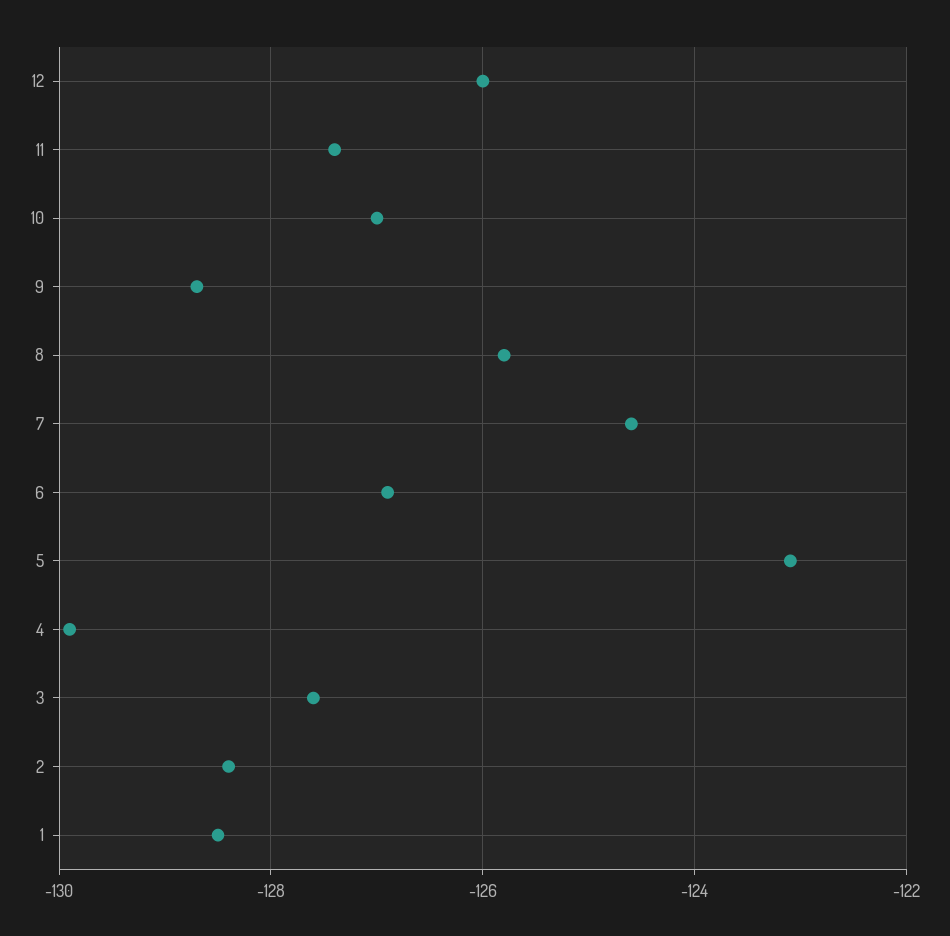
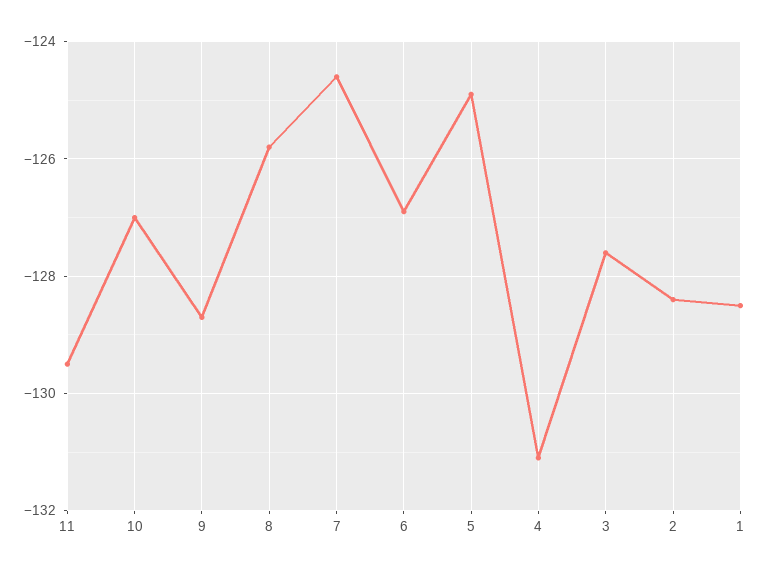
  {
-   "12": -126,
-   "11": -127.5,
+   "11": -129.5,
    "10": -127,
    "9": -128.5,
    "8": -126,
    "7": -124.5,
    "6": -127,
-   "5": -123,
+   "5": -125,
-   "4": -130,
+   "4": -131,
    "3": -127.5,
    "2": -128.5,
    "1": -128.5
  }

